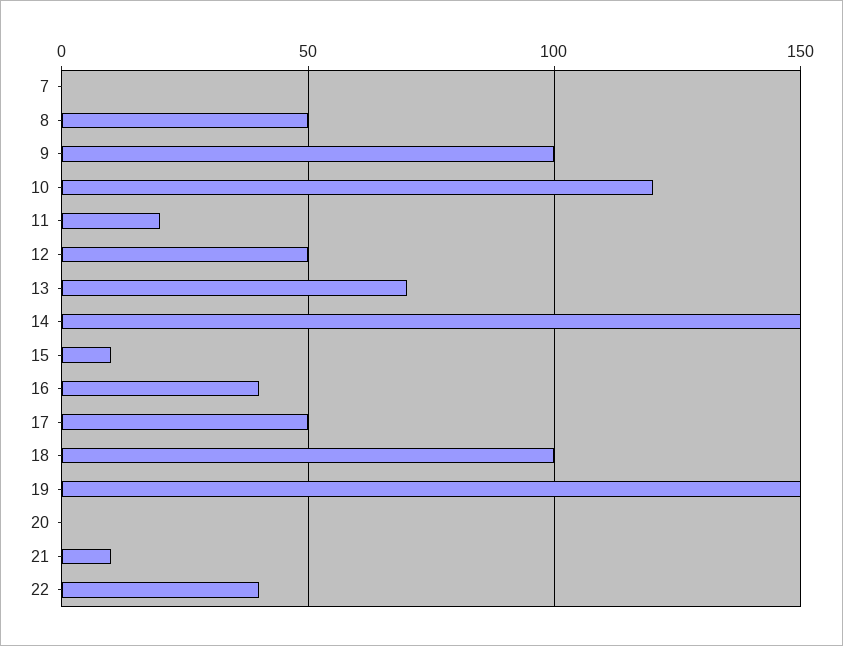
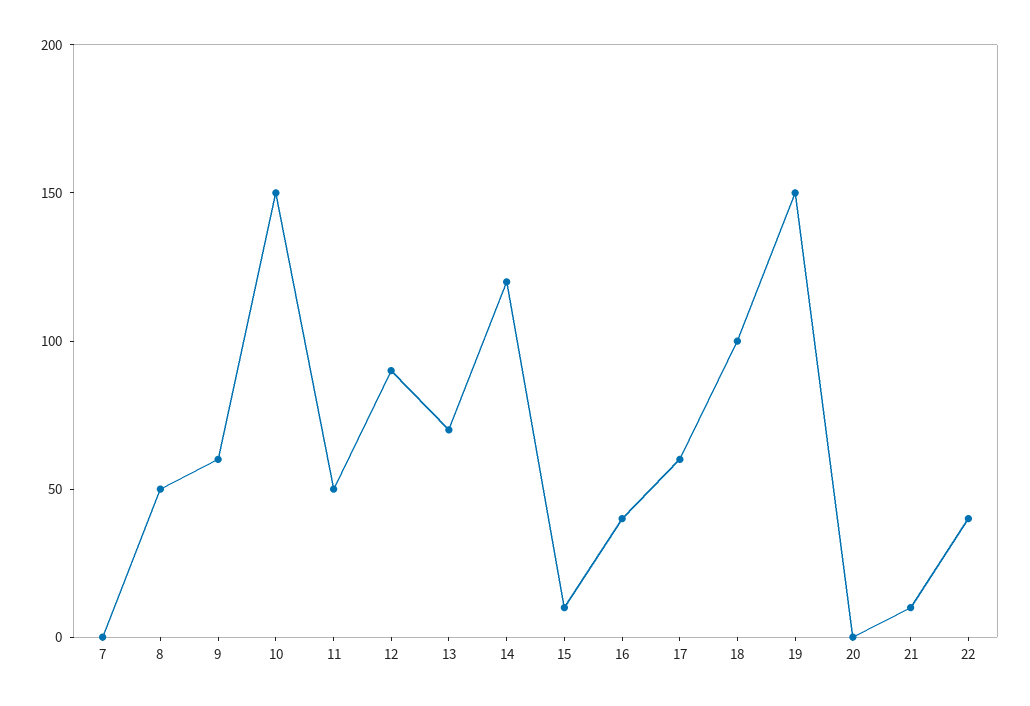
  {
    "7": 0,
    "8": 50,
-   "9": 100,
+   "9": 60,
-   "10": 120,
+   "10": 150,
-   "11": 20,
+   "11": 50,
-   "12": 50,
+   "12": 90,
    "13": 70,
-   "14": 150,
+   "14": 120,
    "15": 10,
    "16": 40,
-   "17": 50,
+   "17": 60,
    "18": 100,
    "19": 150,
    "20": 0,
    "21": 10,
    "22": 40
  }

